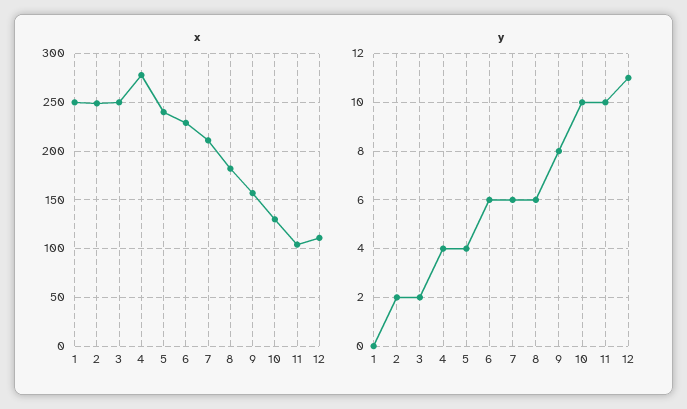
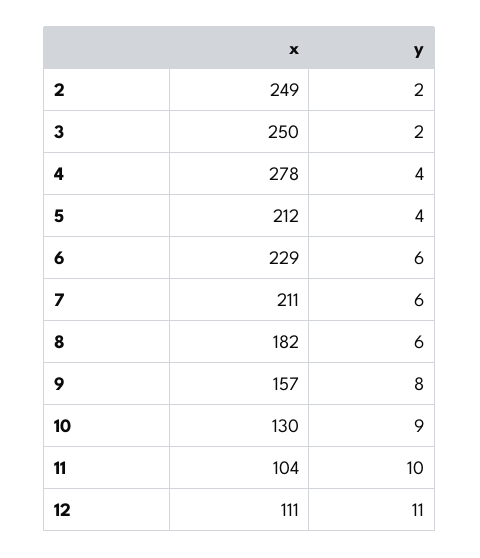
  {
    "x": {
-     "1": 250,
      "2": 249,
      "3": 250,
      "4": 278,
-     "5": 240,
+     "5": 212,
      "6": 229,
      "7": 211,
      "8": 182,
      "9": 157,
      "10": 130,
      "11": 104,
      "12": 111
    },
    "y": {
-     "1": 0,
      "2": 2,
      "3": 2,
      "4": 4,
      "5": 4,
      "6": 6,
      "7": 6,
      "8": 6,
      "9": 8,
-     "10": 10,
+     "10": 9,
      "11": 10,
      "12": 11
    }
  }

